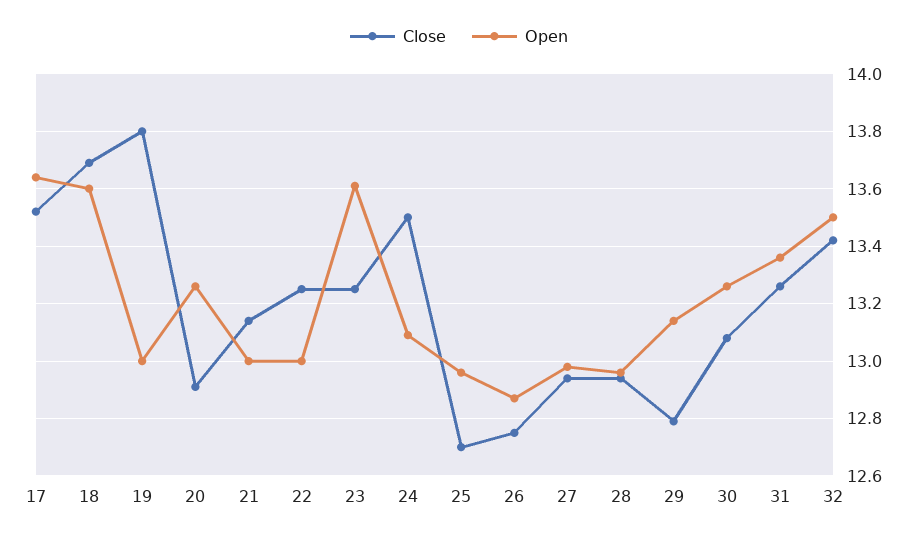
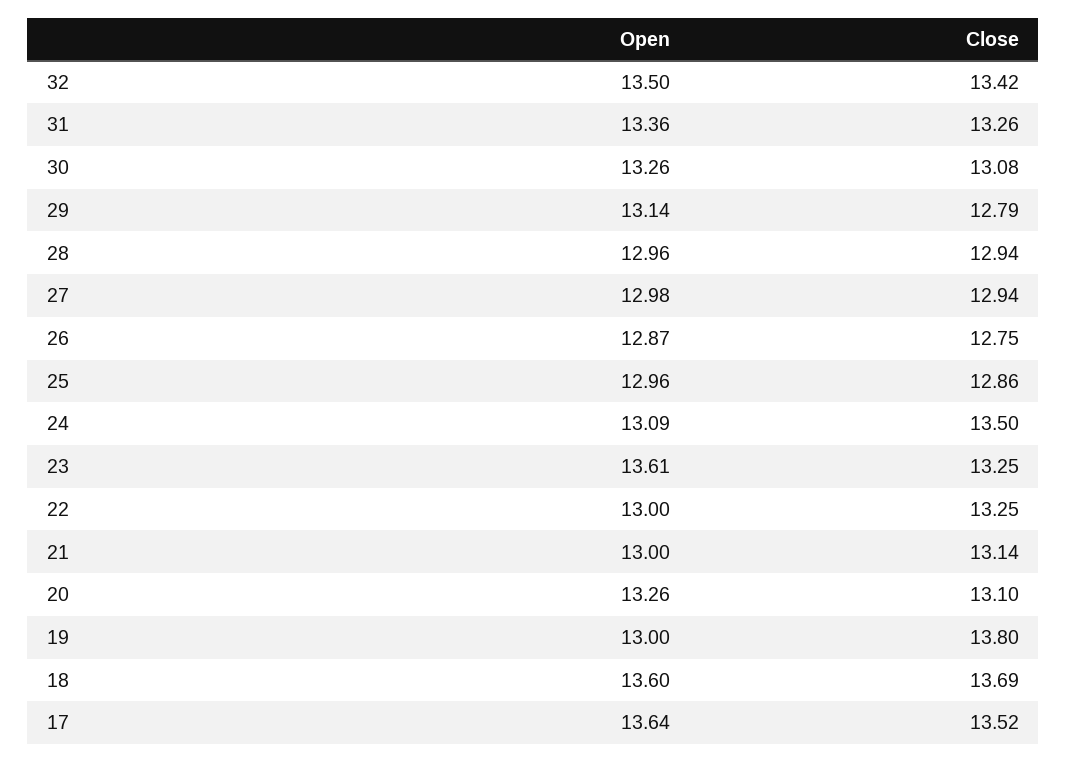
  {
    "Close": {
      "17": 13.52,
      "18": 13.69,
      "19": 13.8,
-     "20": 12.9,
+     "20": 13.1,
      "21": 13.14,
      "22": 13.25,
      "23": 13.25,
      "24": 13.5,
-     "25": 12.7,
+     "25": 12.86,
      "26": 12.75,
      "27": 12.94,
      "28": 12.94,
      "29": 12.79,
      "30": 13.08,
      "31": 13.26,
      "32": 13.42
    },
    "Open": {
      "17": 13.64,
      "18": 13.6,
      "19": 13,
      "20": 13.26,
      "21": 13,
      "22": 13,
      "23": 13.61,
      "24": 13.09,
      "25": 12.96,
      "26": 12.87,
      "27": 12.98,
      "28": 12.96,
      "29": 13.14,
      "30": 13.26,
      "31": 13.36,
      "32": 13.5
    }
  }

